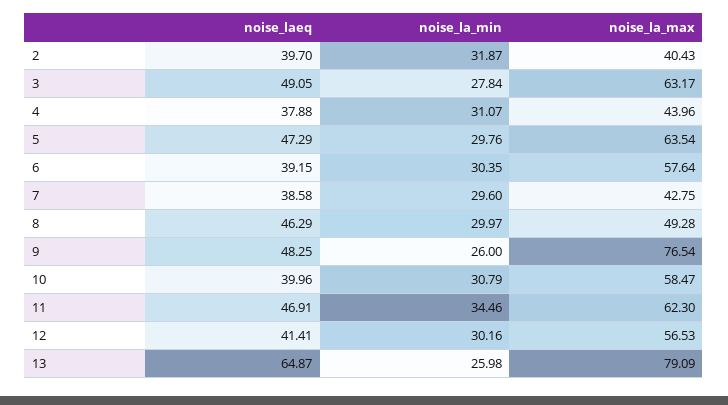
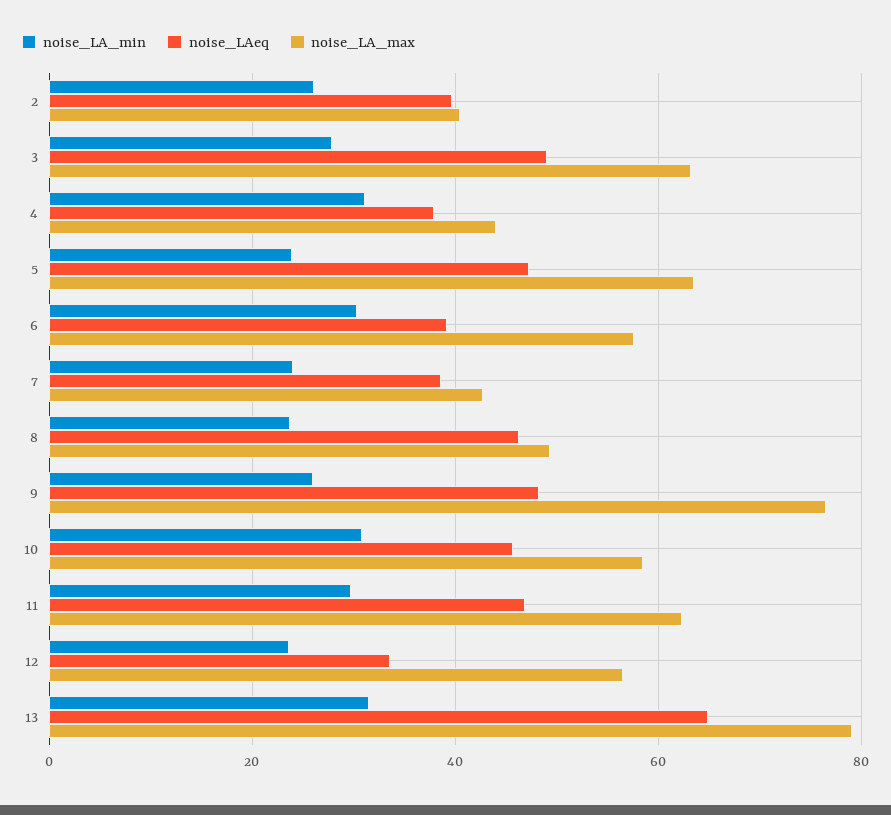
  {
    "noise_laeq": {
      "2": 39.7,
      "3": 49.05,
      "4": 37.88,
      "5": 47.29,
      "6": 39.15,
      "7": 38.58,
      "8": 46.29,
      "9": 48.25,
-     "10": 39.96,
+     "10": 46,
      "11": 46.91,
-     "12": 41.41,
+     "12": 34,
      "13": 64.87
    },
    "noise_la_min": {
-     "2": 31.87,
+     "2": 26,
      "3": 27.84,
      "4": 31.07,
-     "5": 29.76,
+     "5": 24,
      "6": 30.35,
-     "7": 29.6,
+     "7": 24,
-     "8": 29.97,
+     "8": 24,
      "9": 26,
      "10": 30.79,
-     "11": 34.46,
+     "11": 30,
-     "12": 30.16,
+     "12": 24,
-     "13": 25.98
+     "13": 32
    },
    "noise_la_max": {
      "2": 40.43,
      "3": 63.17,
      "4": 43.96,
      "5": 63.54,
      "6": 57.64,
      "7": 42.75,
      "8": 49.28,
      "9": 76.54,
      "10": 58.47,
      "11": 62.3,
      "12": 56.53,
      "13": 79.09
    }
  }

